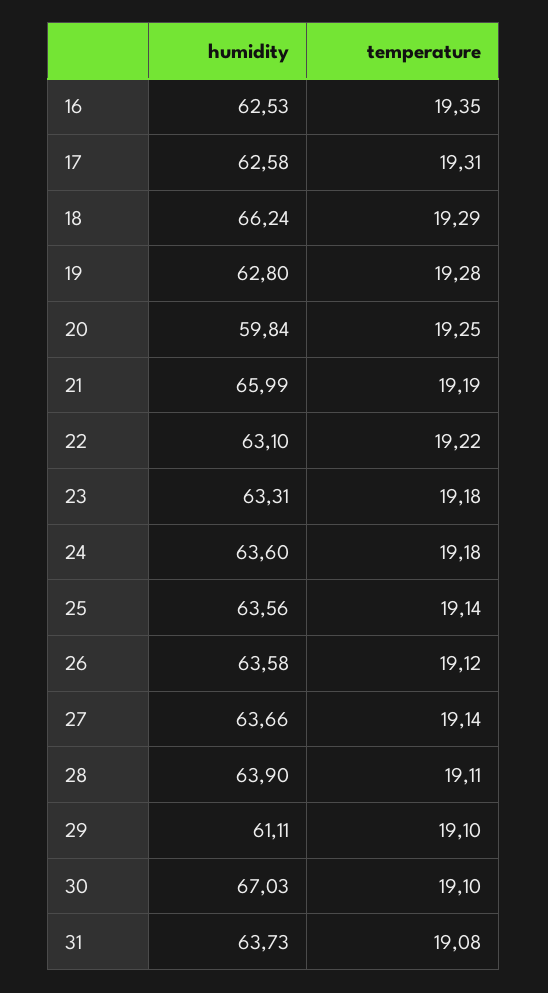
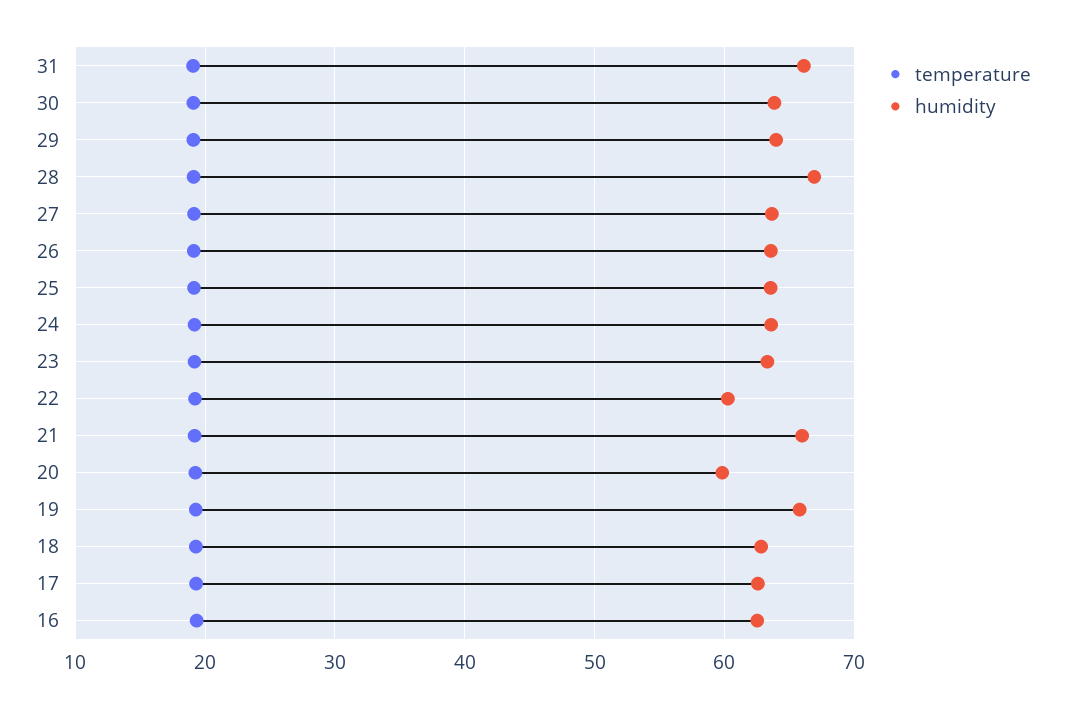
  {
    "humidity": {
      "16": 62.53,
      "17": 62.58,
-     "18": 66.24,
+     "18": 63,
-     "19": 62.8,
+     "19": 66,
      "20": 59.84,
      "21": 65.99,
-     "22": 63.1,
+     "22": 60,
      "23": 63.31,
      "24": 63.6,
      "25": 63.56,
      "26": 63.58,
      "27": 63.66,
-     "28": 63.9,
+     "28": 67,
-     "29": 61.11,
+     "29": 64,
-     "30": 67.03,
+     "30": 64,
-     "31": 63.73
+     "31": 66
    },
    "temperature": {
      "16": 19.35,
      "17": 19.31,
      "18": 19.29,
      "19": 19.28,
      "20": 19.25,
      "21": 19.19,
      "22": 19.22,
      "23": 19.18,
      "24": 19.18,
      "25": 19.14,
      "26": 19.12,
      "27": 19.14,
      "28": 19.11,
      "29": 19.1,
      "30": 19.1,
      "31": 19.08
    }
  }

